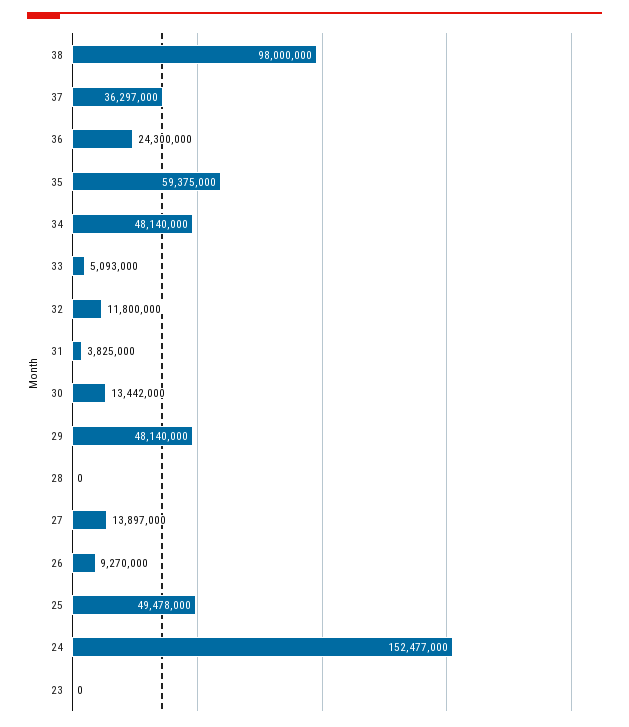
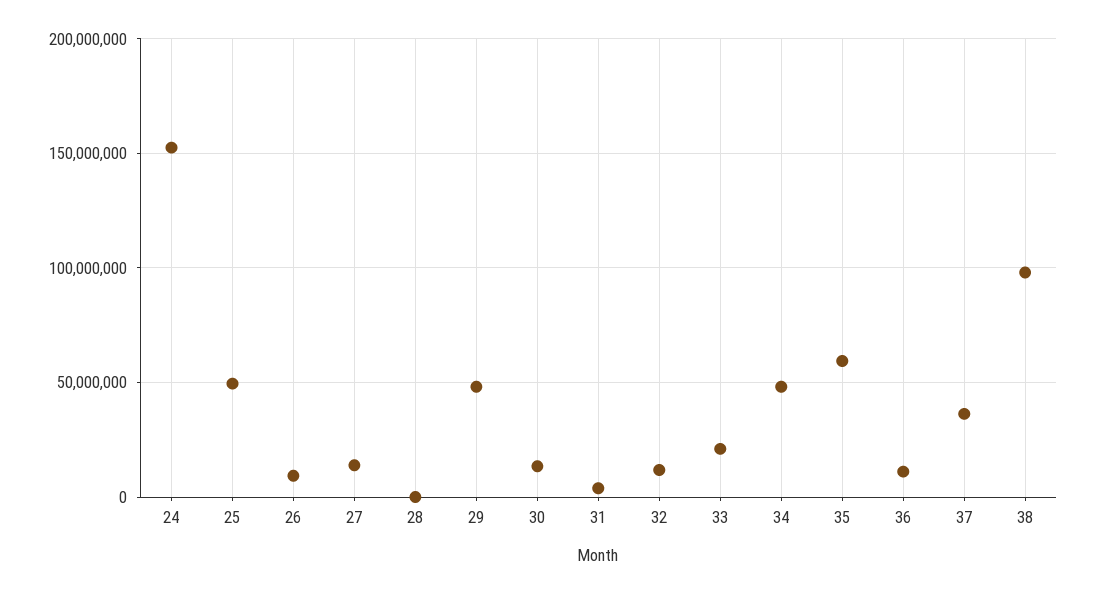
  {
    "38": 98000000,
    "37": 36297000,
-   "36": 24300000,
+   "36": 10000000,
    "35": 59375000,
    "34": 48140000,
-   "33": 5093000,
+   "33": 20000000,
    "32": 11800000,
    "31": 3825000,
    "30": 13442000,
    "29": 48140000,
    "28": 0,
    "27": 13897000,
    "26": 9270000,
    "25": 49478000,
-   "24": 152477000,
+   "24": 152477000
-   "23": 0
  }

